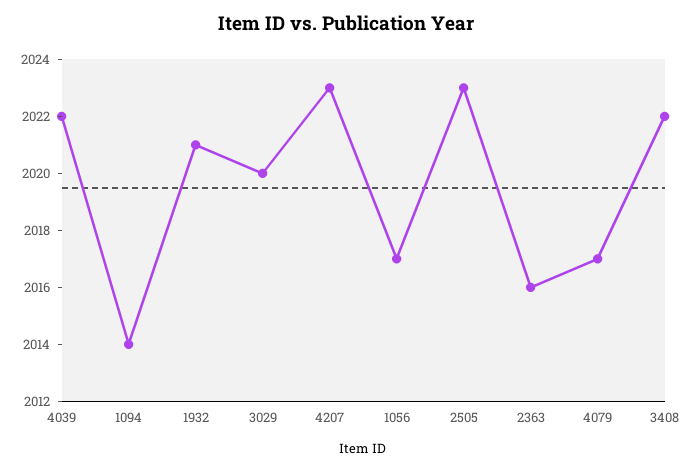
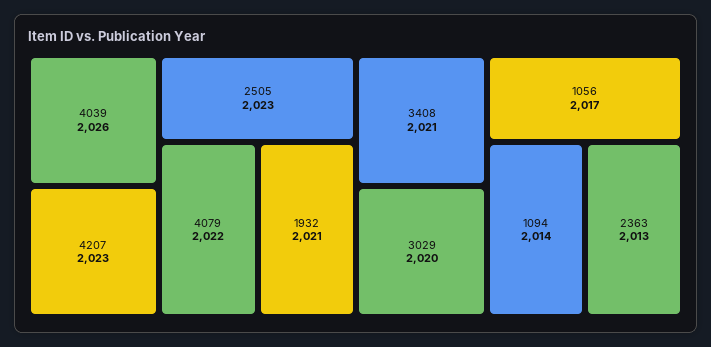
  {
-   "4039": 2022,
+   "4039": 2026,
    "1094": 2014,
    "1932": 2021,
    "3029": 2020,
    "4207": 2023,
    "1056": 2017,
    "2505": 2023,
-   "2363": 2016,
+   "2363": 2013,
-   "4079": 2017,
+   "4079": 2022,
-   "3408": 2022
+   "3408": 2021
  }

